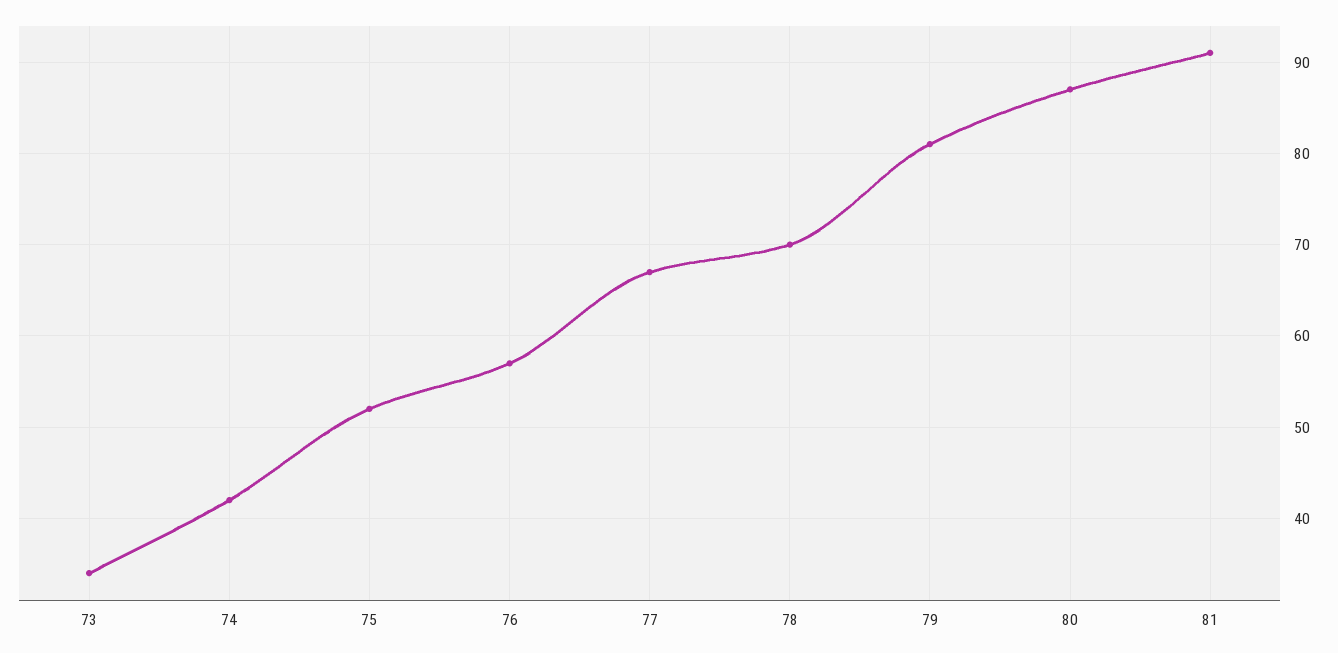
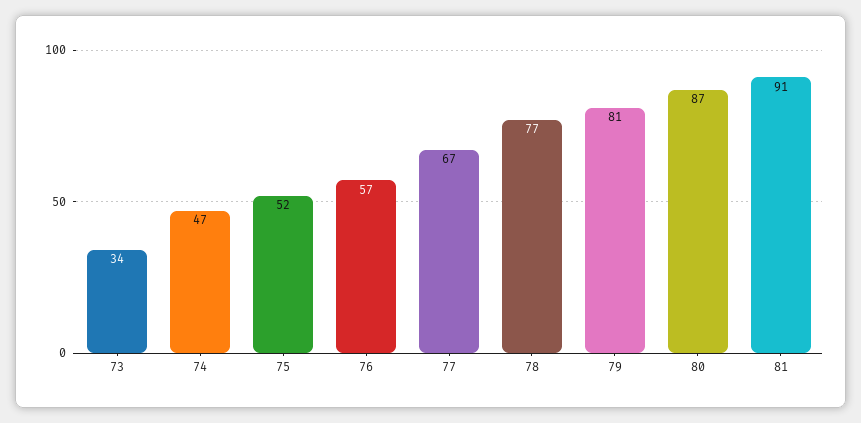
  {
    "73": 34,
-   "74": 42,
+   "74": 47,
    "75": 52,
    "76": 57,
    "77": 67,
-   "78": 70,
+   "78": 77,
    "79": 81,
    "80": 87,
    "81": 91
  }

